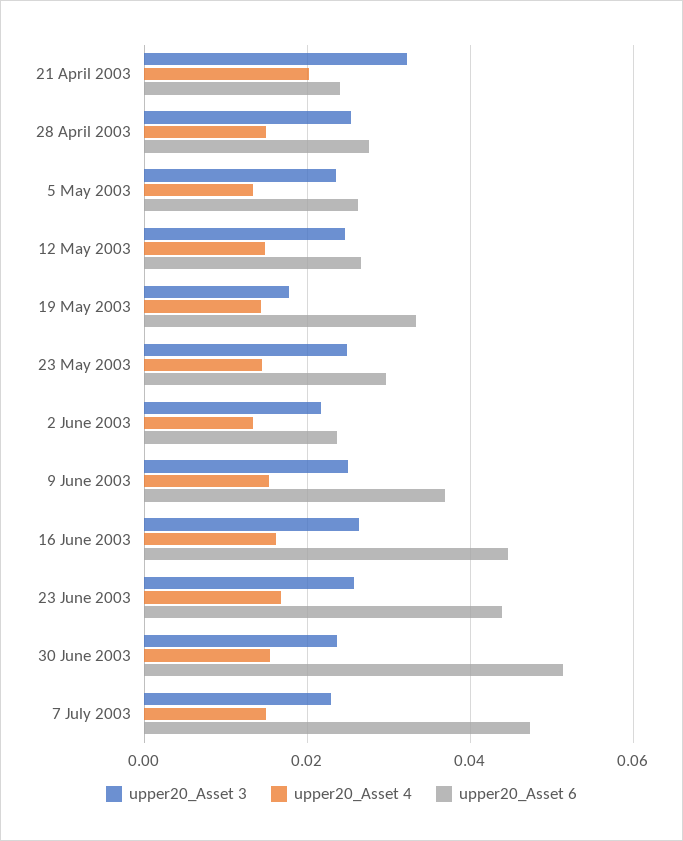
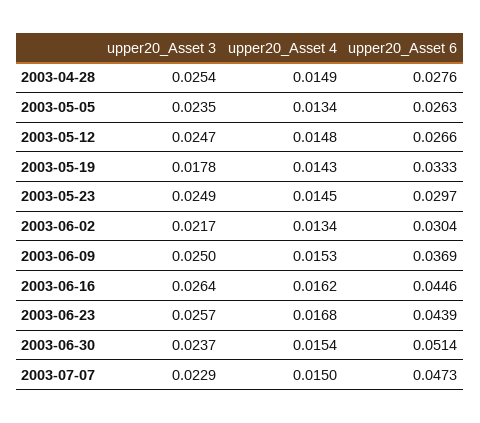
  {
    "upper20_Asset 3": {
-     "21 April 2003": 0.032,
      "28 April 2003": 0.0254,
      "5 May 2003": 0.0235,
      "12 May 2003": 0.0247,
      "19 May 2003": 0.0178,
      "23 May 2003": 0.0249,
      "2 June 2003": 0.0217,
      "9 June 2003": 0.025,
      "16 June 2003": 0.0264,
      "23 June 2003": 0.0257,
      "30 June 2003": 0.0237,
      "7 July 2003": 0.0229
    },
    "upper20_Asset 4": {
-     "21 April 2003": 0.02,
      "28 April 2003": 0.0149,
      "5 May 2003": 0.0134,
      "12 May 2003": 0.0148,
      "19 May 2003": 0.0143,
      "23 May 2003": 0.0145,
      "2 June 2003": 0.0134,
      "9 June 2003": 0.0153,
      "16 June 2003": 0.0162,
      "23 June 2003": 0.0168,
      "30 June 2003": 0.0154,
      "7 July 2003": 0.015
    },
    "upper20_Asset 6": {
-     "21 April 2003": 0.024,
      "28 April 2003": 0.0276,
      "5 May 2003": 0.0263,
      "12 May 2003": 0.0266,
      "19 May 2003": 0.0333,
      "23 May 2003": 0.0297,
-     "2 June 2003": 0.024,
+     "2 June 2003": 0.0304,
      "9 June 2003": 0.0369,
      "16 June 2003": 0.0446,
      "23 June 2003": 0.0439,
      "30 June 2003": 0.0514,
      "7 July 2003": 0.0473
    }
  }

